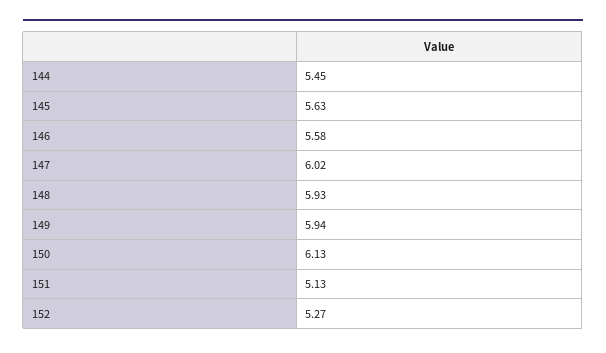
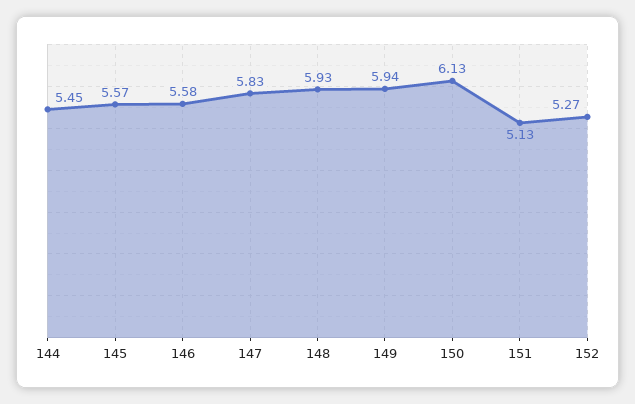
  {
    "144": 5.45,
-   "145": 5.63,
+   "145": 5.57,
    "146": 5.58,
-   "147": 6.02,
+   "147": 5.83,
    "148": 5.93,
    "149": 5.94,
    "150": 6.13,
    "151": 5.13,
    "152": 5.27
  }

